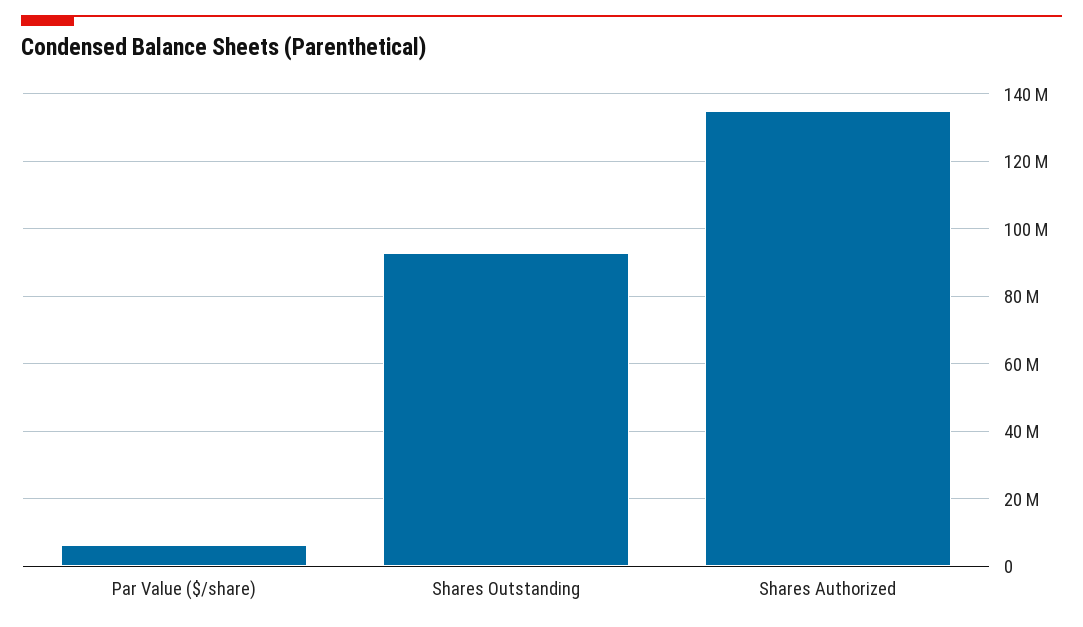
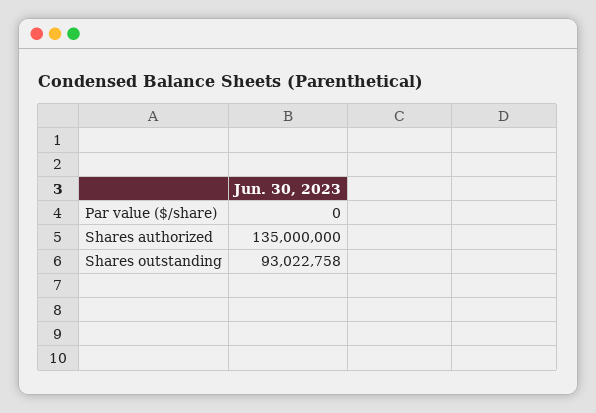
  {
-   "Par Value ($/share)": 6000000,
+   "Par Value ($/share)": 0,
    "Shares Outstanding": 93022758,
    "Shares Authorized": 135000000
  }

